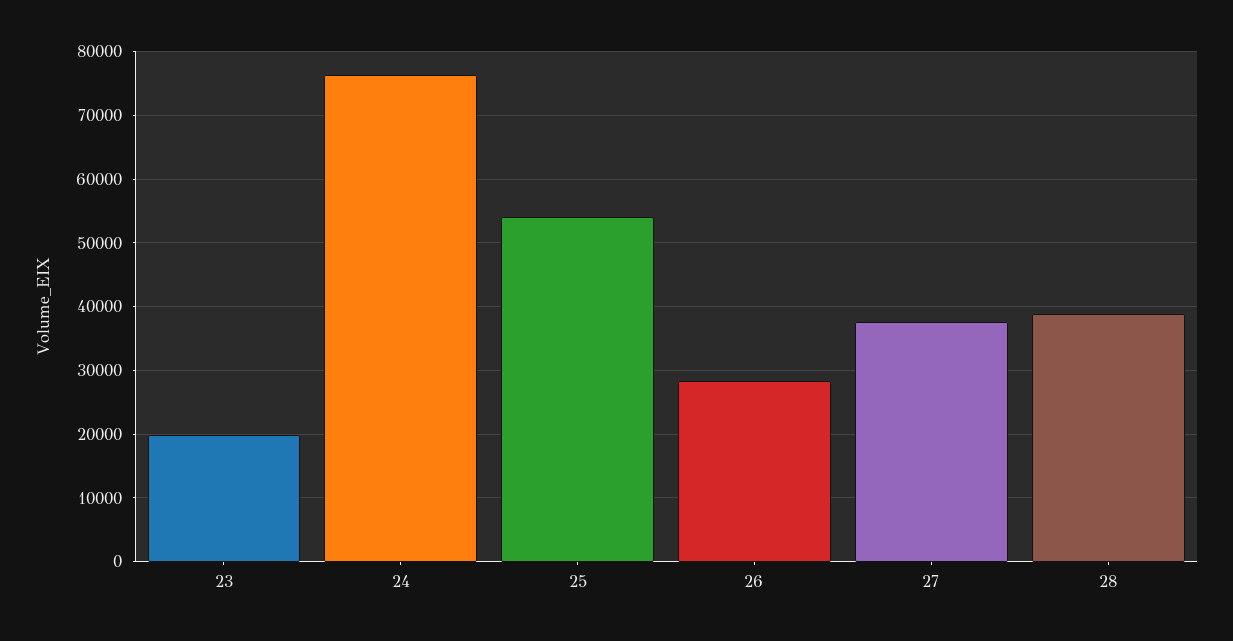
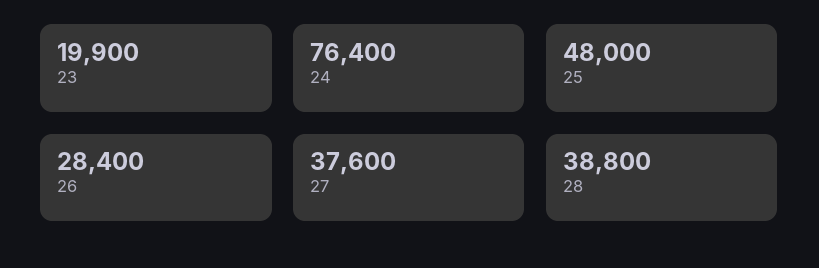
  {
    "23": 19900,
    "24": 76400,
-   "25": 54000,
+   "25": 48000,
    "26": 28400,
    "27": 37600,
    "28": 38800
  }

